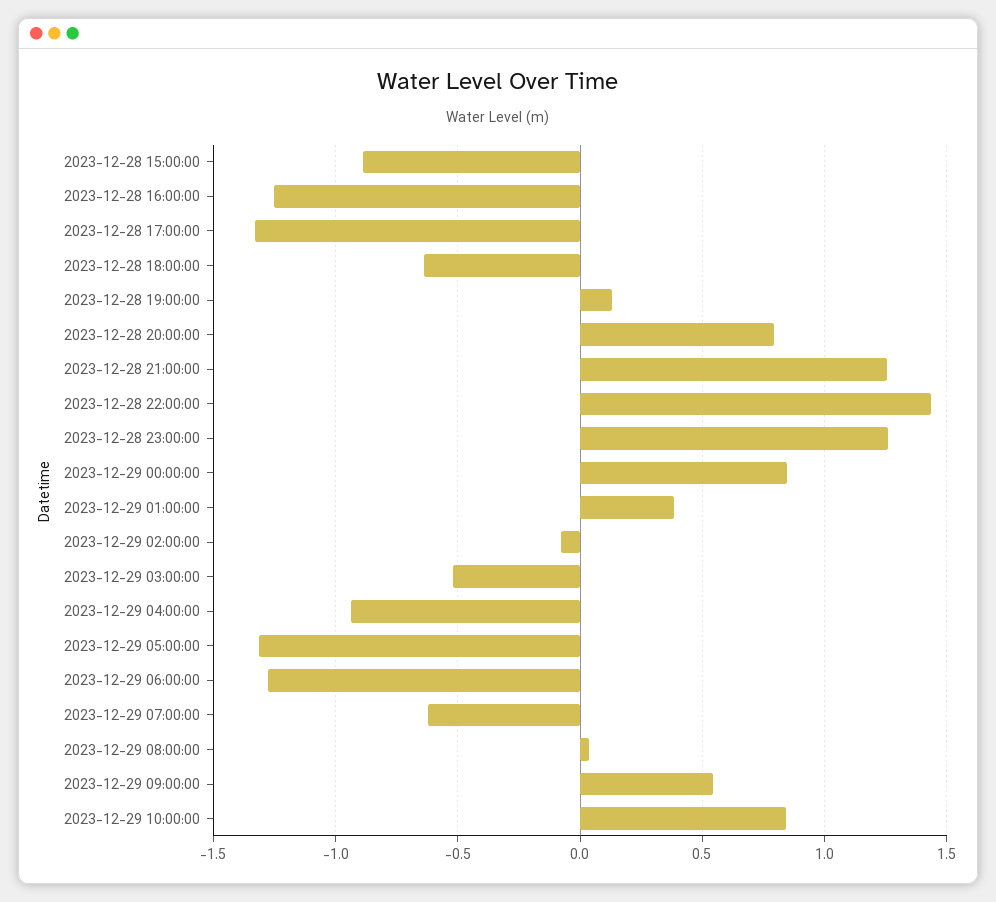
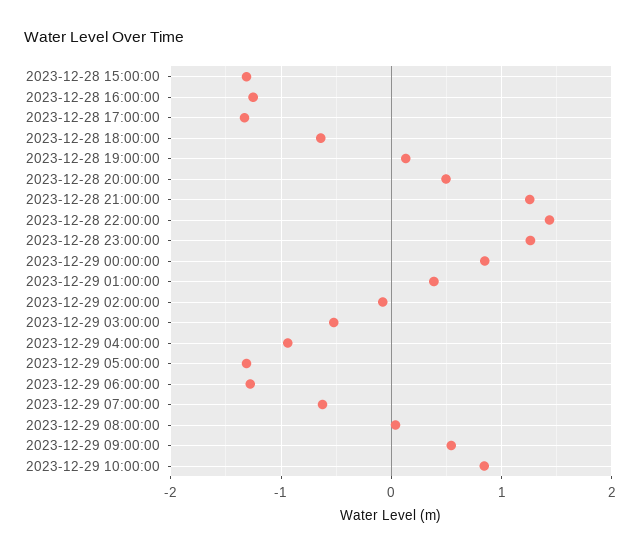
  {
-   "2023-12-28 15:00:00": -0.9,
+   "2023-12-28 15:00:00": -1.3,
    "2023-12-28 16:00:00": -1.25,
    "2023-12-28 17:00:00": -1.35,
    "2023-12-28 18:00:00": -0.65,
    "2023-12-28 19:00:00": 0.15,
-   "2023-12-28 20:00:00": 0.8,
+   "2023-12-28 20:00:00": 0.5,
    "2023-12-28 21:00:00": 1.25,
    "2023-12-28 22:00:00": 1.45,
    "2023-12-28 23:00:00": 1.25,
    "2023-12-29 00:00:00": 0.85,
    "2023-12-29 01:00:00": 0.4,
    "2023-12-29 02:00:00": -0.1,
    "2023-12-29 03:00:00": -0.5,
    "2023-12-29 04:00:00": -0.95,
    "2023-12-29 05:00:00": -1.3,
    "2023-12-29 06:00:00": -1.3,
    "2023-12-29 07:00:00": -0.6,
    "2023-12-29 08:00:00": 0.05,
    "2023-12-29 09:00:00": 0.55,
    "2023-12-29 10:00:00": 0.85
  }

